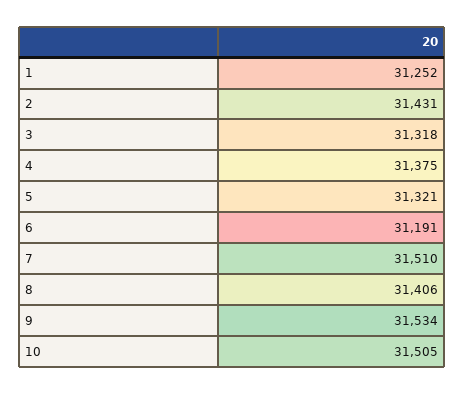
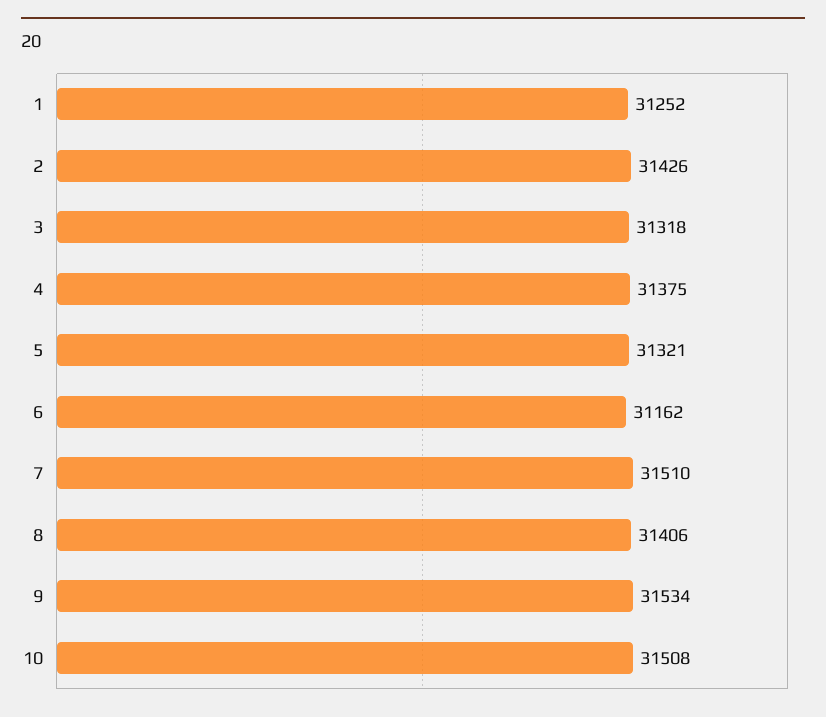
  {
    "1": 31252,
-   "2": 31431,
+   "2": 31426,
    "3": 31318,
    "4": 31375,
    "5": 31321,
-   "6": 31191,
+   "6": 31162,
    "7": 31510,
    "8": 31406,
    "9": 31534,
-   "10": 31505
+   "10": 31508
  }

